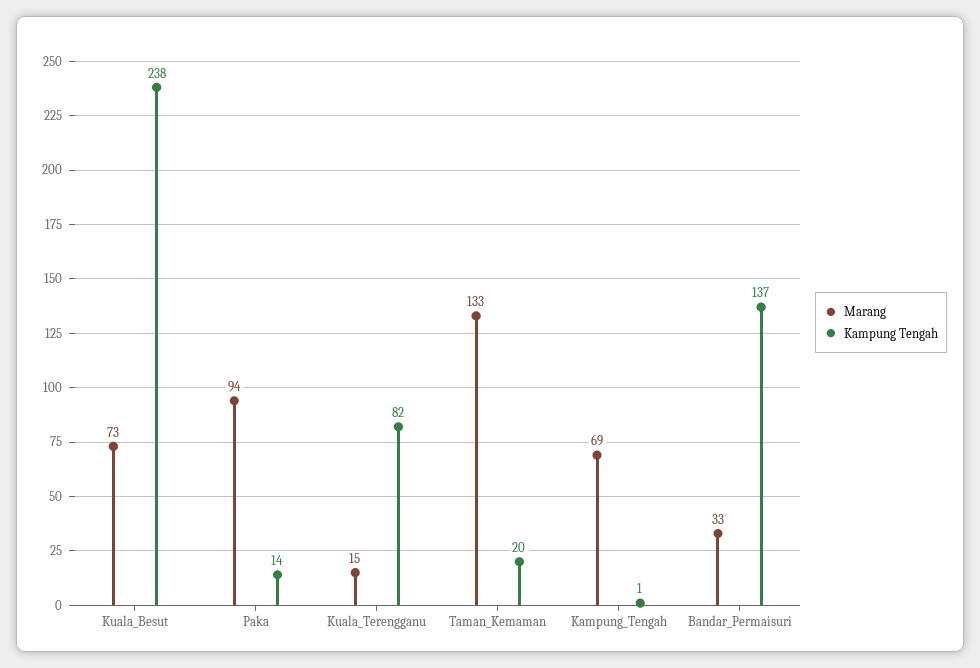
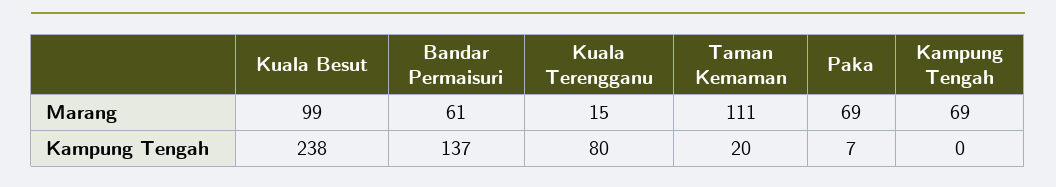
  {
    "Marang": {
-     "Kuala_Besut": 73,
+     "Kuala_Besut": 99,
-     "Paka": 94,
+     "Paka": 69,
      "Kuala_Terengganu": 15,
-     "Taman_Kemaman": 133,
+     "Taman_Kemaman": 111,
      "Kampung_Tengah": 69,
-     "Bandar_Permaisuri": 33
+     "Bandar_Permaisuri": 61
    },
    "Kampung Tengah": {
      "Kuala_Besut": 238,
-     "Paka": 14,
+     "Paka": 7,
-     "Kuala_Terengganu": 82,
+     "Kuala_Terengganu": 80,
      "Taman_Kemaman": 20,
-     "Kampung_Tengah": 1,
+     "Kampung_Tengah": 0,
      "Bandar_Permaisuri": 137
    }
  }

